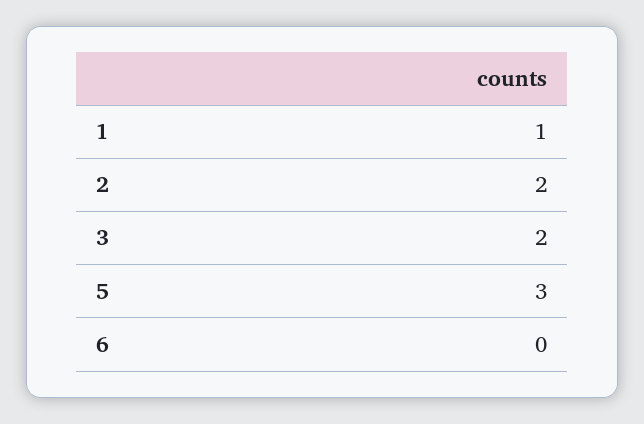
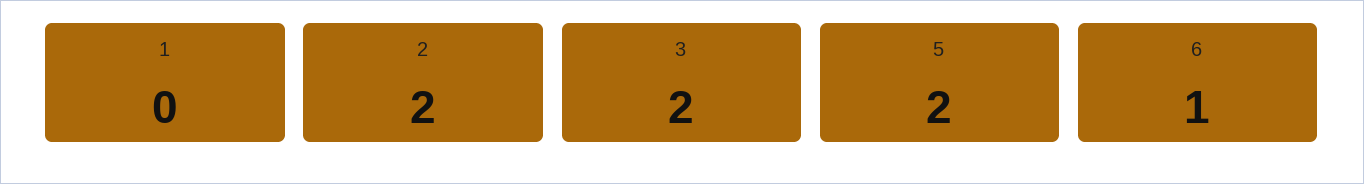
  {
-   "1": 1,
+   "1": 0,
    "2": 2,
    "3": 2,
-   "5": 3,
+   "5": 2,
-   "6": 0
+   "6": 1
  }

